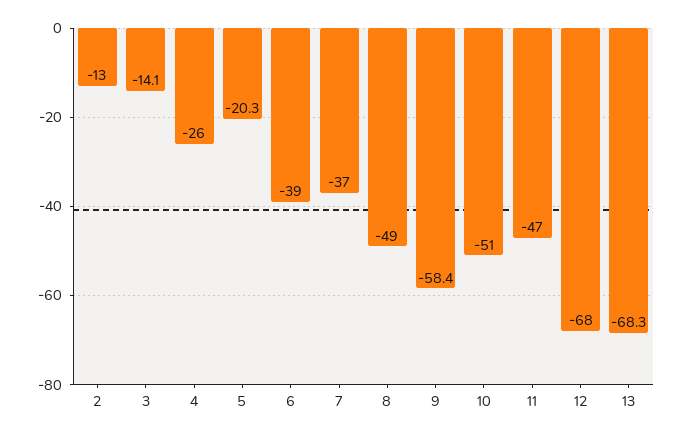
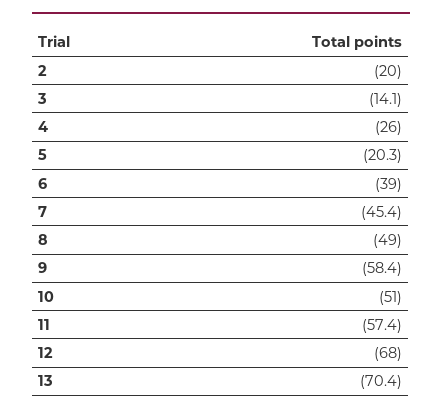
  {
-   "2": -13,
+   "2": -20,
    "3": -14.1,
    "4": -26,
    "5": -20.3,
    "6": -39,
-   "7": -37,
+   "7": -45.4,
    "8": -49,
    "9": -58.4,
    "10": -51,
-   "11": -47,
+   "11": -57.4,
    "12": -68,
-   "13": -68.3
+   "13": -70.4
  }

